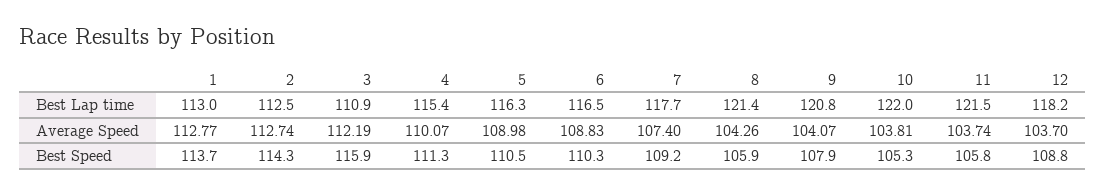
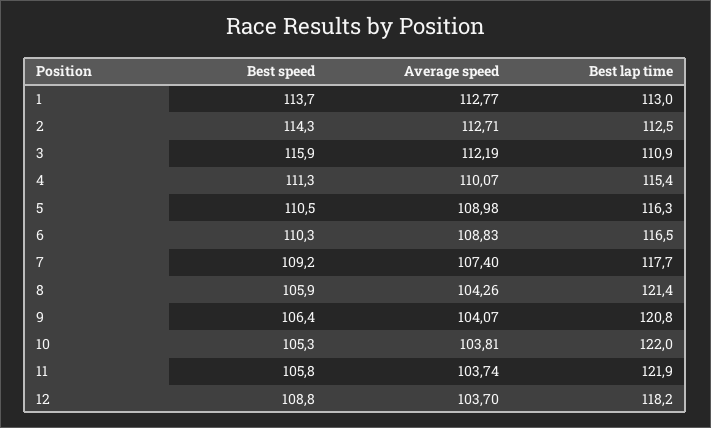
  {
    "1": {
      "Best Lap time": 113,
      "Average Speed": 112.77,
      "Best Speed": 113.7
    },
    "2": {
      "Best Lap time": 112.5,
-     "Average Speed": 112.74,
+     "Average Speed": 112.71,
      "Best Speed": 114.3
    },
    "3": {
      "Best Lap time": 110.9,
      "Average Speed": 112.19,
      "Best Speed": 115.9
    },
    "4": {
      "Best Lap time": 115.4,
      "Average Speed": 110.07,
      "Best Speed": 111.3
    },
    "5": {
      "Best Lap time": 116.3,
      "Average Speed": 108.98,
      "Best Speed": 110.5
    },
    "6": {
      "Best Lap time": 116.5,
      "Average Speed": 108.83,
      "Best Speed": 110.3
    },
    "7": {
      "Best Lap time": 117.7,
      "Average Speed": 107.4,
      "Best Speed": 109.2
    },
    "8": {
      "Best Lap time": 121.4,
      "Average Speed": 104.26,
      "Best Speed": 105.9
    },
    "9": {
      "Best Lap time": 120.8,
      "Average Speed": 104.07,
-     "Best Speed": 107.9
+     "Best Speed": 106.4
    },
    "10": {
      "Best Lap time": 122,
      "Average Speed": 103.81,
      "Best Speed": 105.3
    },
    "11": {
-     "Best Lap time": 121.5,
+     "Best Lap time": 121.9,
      "Average Speed": 103.74,
      "Best Speed": 105.8
    },
    "12": {
      "Best Lap time": 118.2,
      "Average Speed": 103.7,
      "Best Speed": 108.8
    }
  }

